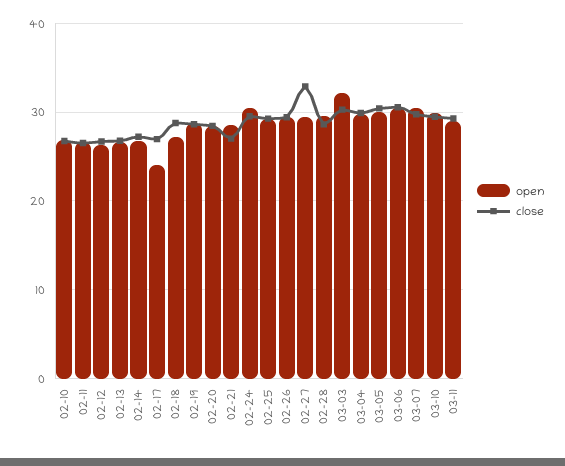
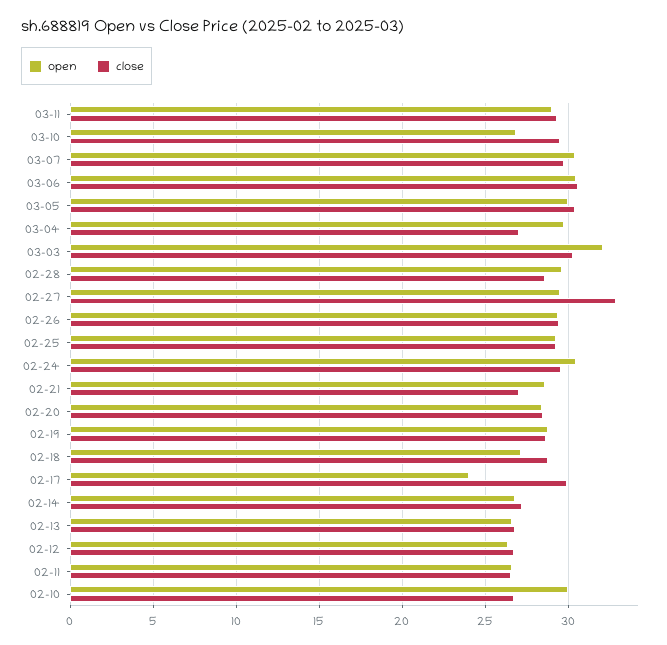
  {
    "open": {
-     "02-10": 27,
+     "02-10": 30,
      "02-11": 26.5,
      "02-12": 26.5,
      "02-13": 26.5,
      "02-14": 27,
      "02-17": 24,
      "02-18": 27,
      "02-19": 29,
      "02-20": 28.5,
      "02-21": 28.5,
      "02-24": 30.5,
      "02-25": 29.5,
      "02-26": 29.5,
      "02-27": 29.5,
      "02-28": 29.5,
      "03-03": 32,
      "03-04": 29.5,
      "03-05": 30,
      "03-06": 30.5,
      "03-07": 30.5,
-     "03-10": 30,
+     "03-10": 27,
      "03-11": 29
    },
    "close": {
      "02-10": 27,
      "02-11": 26.5,
      "02-12": 26.5,
      "02-13": 27,
      "02-14": 27,
-     "02-17": 27,
+     "02-17": 30,
      "02-18": 29,
      "02-19": 28.5,
      "02-20": 28.5,
      "02-21": 27,
      "02-24": 29.5,
      "02-25": 29.5,
      "02-26": 29.5,
      "02-27": 33,
      "02-28": 28.5,
      "03-03": 30.5,
-     "03-04": 30,
+     "03-04": 27,
      "03-05": 30.5,
      "03-06": 30.5,
      "03-07": 30,
      "03-10": 29.5,
      "03-11": 29.5
    }
  }

